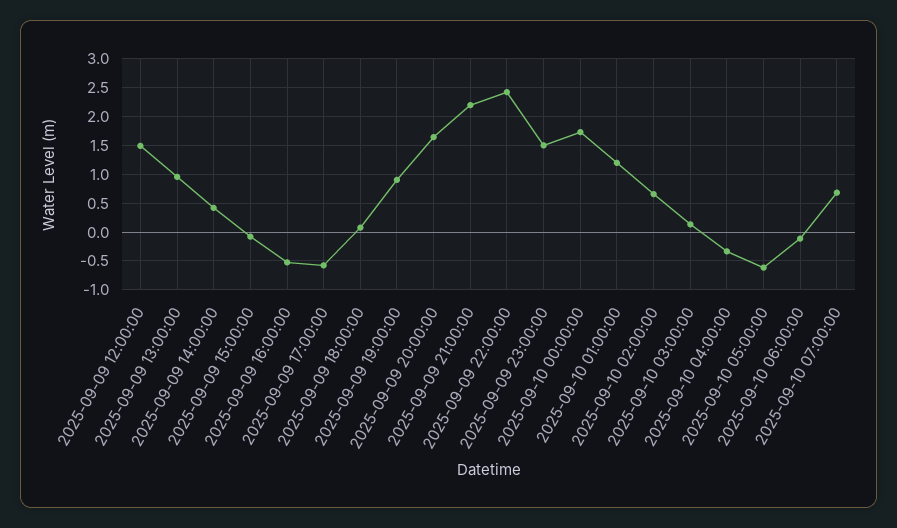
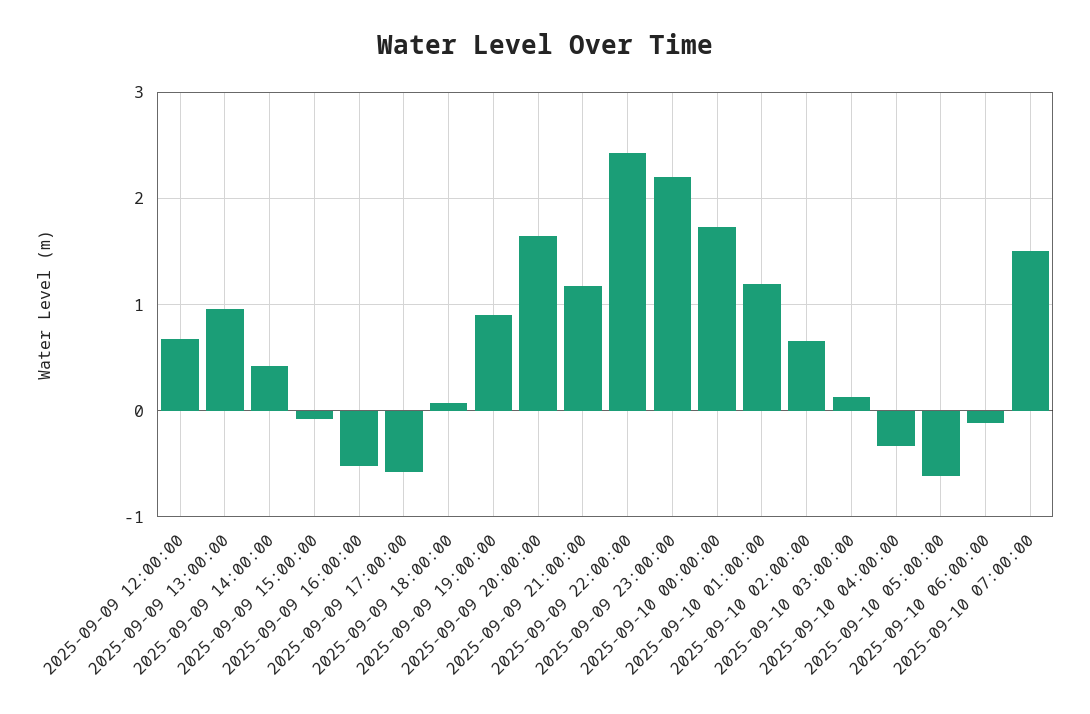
  {
-   "2025-09-09 12:00:00": 1.5,
+   "2025-09-09 12:00:00": 0.7,
    "2025-09-09 13:00:00": 1,
    "2025-09-09 14:00:00": 0.4,
    "2025-09-09 15:00:00": -0.1,
    "2025-09-09 16:00:00": -0.5,
    "2025-09-09 17:00:00": -0.6,
    "2025-09-09 18:00:00": 0.1,
    "2025-09-09 19:00:00": 0.9,
    "2025-09-09 20:00:00": 1.6,
-   "2025-09-09 21:00:00": 2.25,
+   "2025-09-09 21:00:00": 1.2,
    "2025-09-09 22:00:00": 2.4,
-   "2025-09-09 23:00:00": 1.5,
+   "2025-09-09 23:00:00": 2.2,
    "2025-09-10 00:00:00": 1.7,
    "2025-09-10 01:00:00": 1.2,
    "2025-09-10 02:00:00": 0.7,
    "2025-09-10 03:00:00": 0.1,
    "2025-09-10 04:00:00": -0.3,
    "2025-09-10 05:00:00": -0.6,
    "2025-09-10 06:00:00": -0.1,
-   "2025-09-10 07:00:00": 0.75
+   "2025-09-10 07:00:00": 1.5
  }

